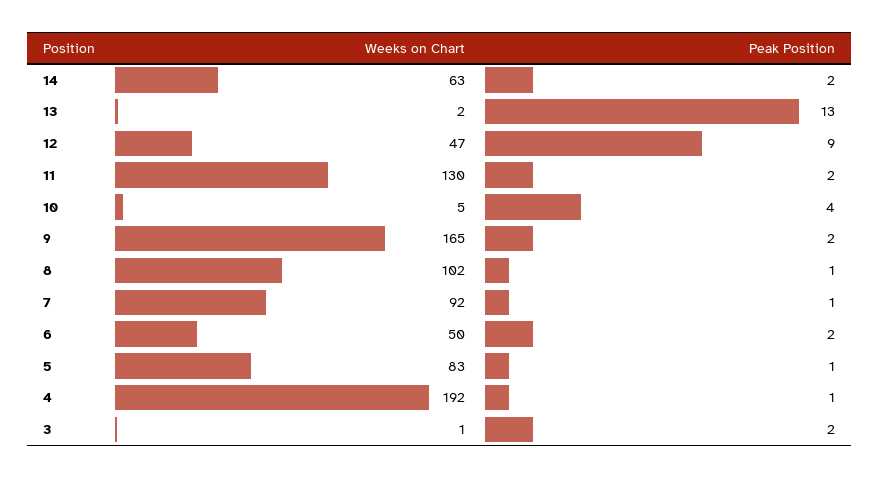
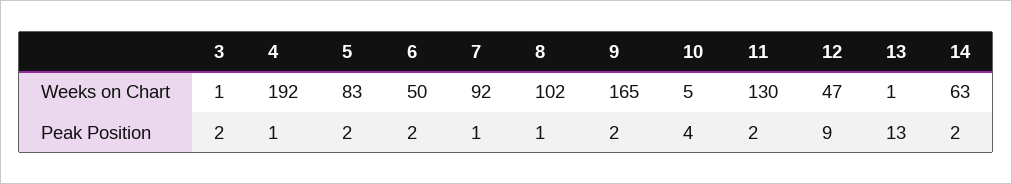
  {
    "Weeks on Chart": {
      "14": 63,
-     "13": 2,
+     "13": 1,
      "12": 47,
      "11": 130,
      "10": 5,
      "9": 165,
      "8": 102,
      "7": 92,
      "6": 50,
      "5": 83,
      "4": 192,
      "3": 1
    },
    "Peak Position": {
      "14": 2,
      "13": 13,
      "12": 9,
      "11": 2,
      "10": 4,
      "9": 2,
      "8": 1,
      "7": 1,
      "6": 2,
-     "5": 1,
+     "5": 2,
      "4": 1,
      "3": 2
    }
  }

